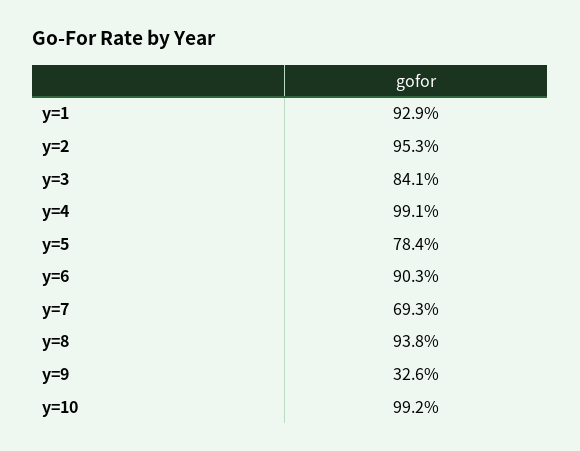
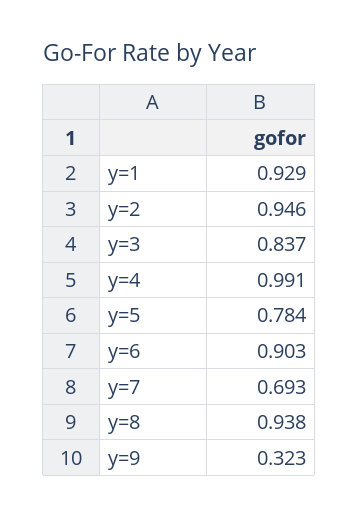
  {
    "y=1": 0.929,
-   "y=2": 0.953,
+   "y=2": 0.946,
-   "y=3": 0.841,
+   "y=3": 0.837,
    "y=4": 0.991,
    "y=5": 0.784,
    "y=6": 0.903,
    "y=7": 0.693,
    "y=8": 0.938,
-   "y=9": 0.326,
+   "y=9": 0.323
-   "y=10": 0.992
  }

